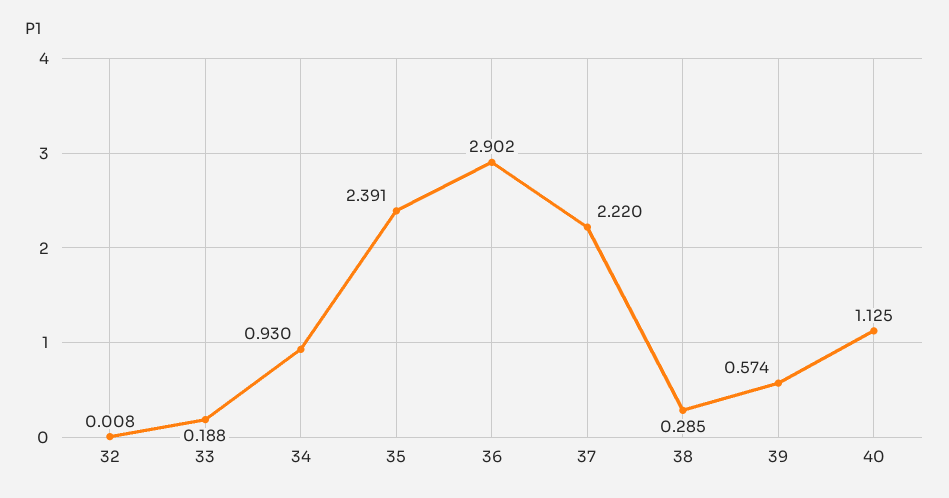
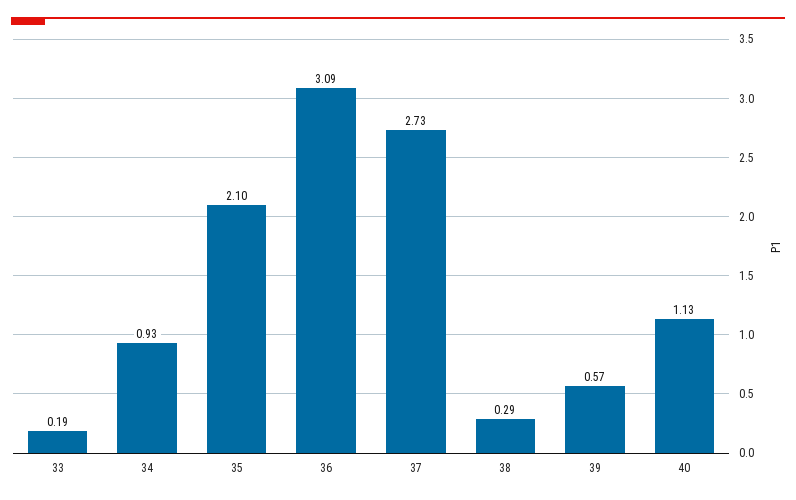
  {
-   "32": 0.008,
    "33": 0.188,
    "34": 0.93,
-   "35": 2.391,
+   "35": 2.1,
-   "36": 2.902,
+   "36": 3.09,
-   "37": 2.22,
+   "37": 2.73,
    "38": 0.285,
    "39": 0.574,
    "40": 1.125
  }

